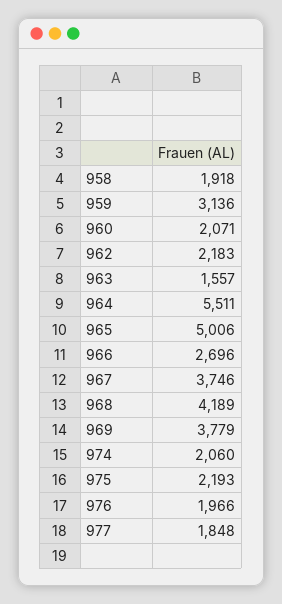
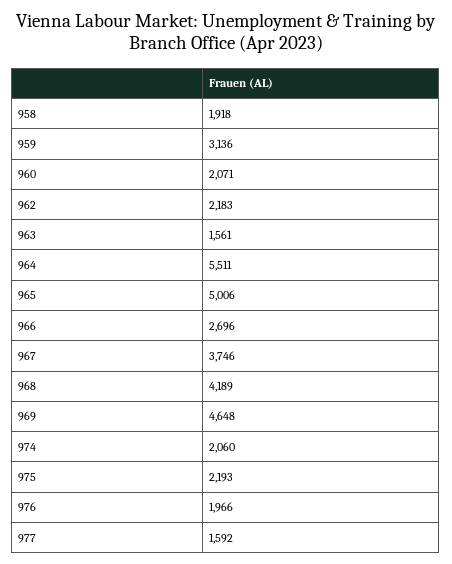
  {
    "958": 1918,
    "959": 3136,
    "960": 2071,
    "962": 2183,
-   "963": 1557,
+   "963": 1561,
    "964": 5511,
    "965": 5006,
    "966": 2696,
    "967": 3746,
    "968": 4189,
-   "969": 3779,
+   "969": 4648,
    "974": 2060,
    "975": 2193,
    "976": 1966,
-   "977": 1848
+   "977": 1592
  }

